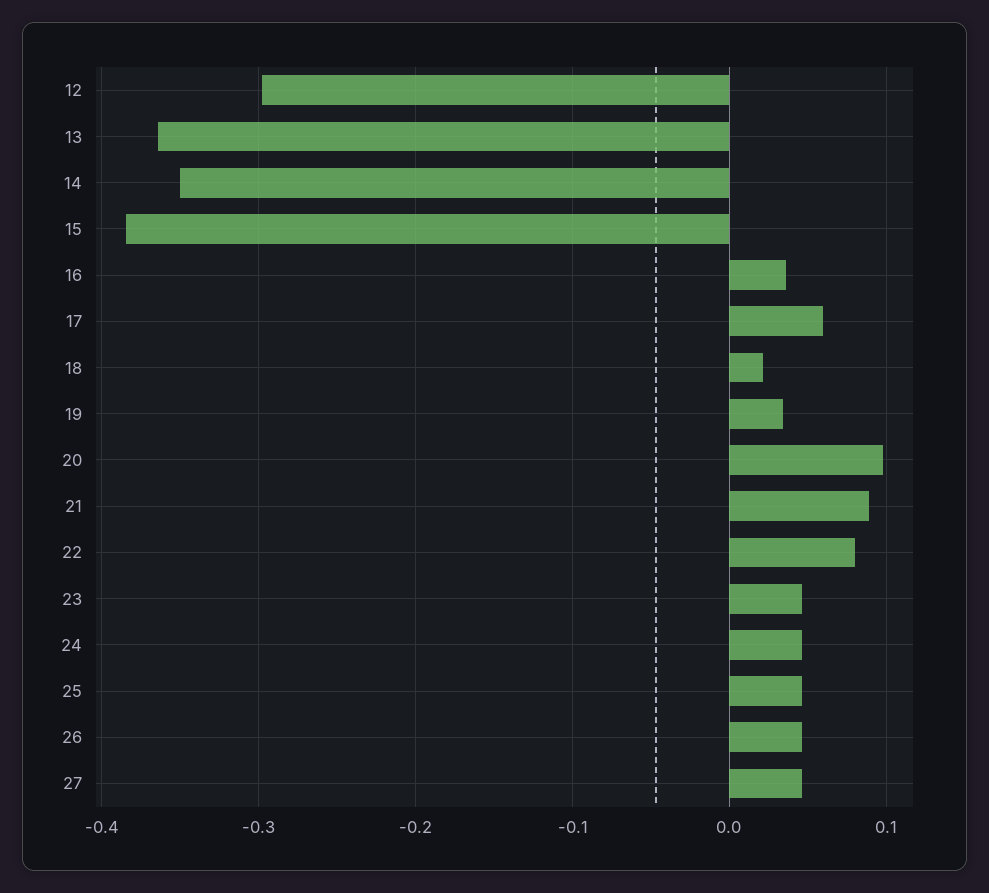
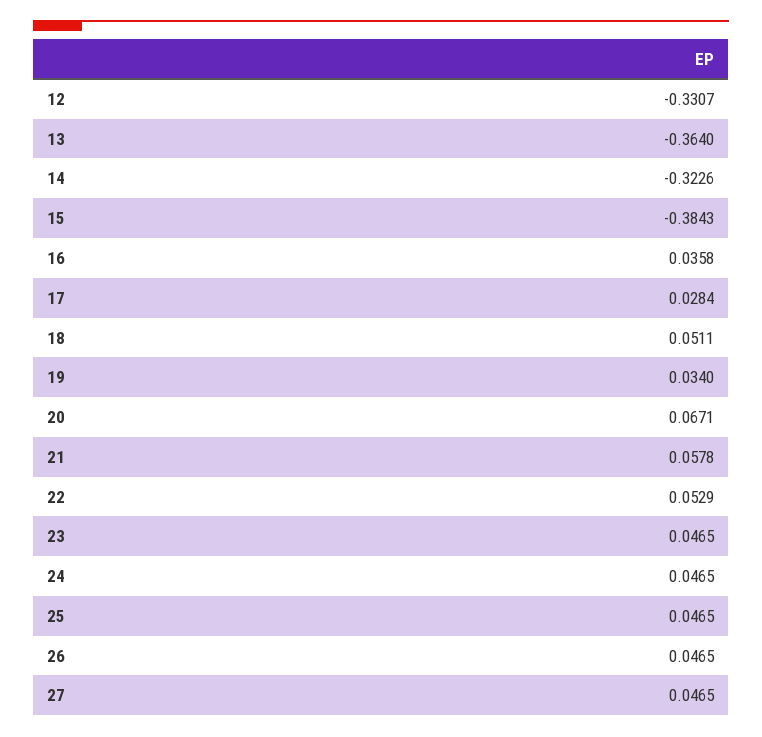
  {
-   "12": -0.3,
+   "12": -0.3307,
    "13": -0.364,
-   "14": -0.35,
+   "14": -0.3226,
    "15": -0.3843,
    "16": 0.0358,
-   "17": 0.06,
+   "17": 0.0284,
-   "18": 0.02,
+   "18": 0.0511,
    "19": 0.034,
-   "20": 0.1,
+   "20": 0.0671,
-   "21": 0.09,
+   "21": 0.0578,
-   "22": 0.08,
+   "22": 0.0529,
    "23": 0.0465,
    "24": 0.0465,
    "25": 0.0465,
    "26": 0.0465,
    "27": 0.0465
  }

